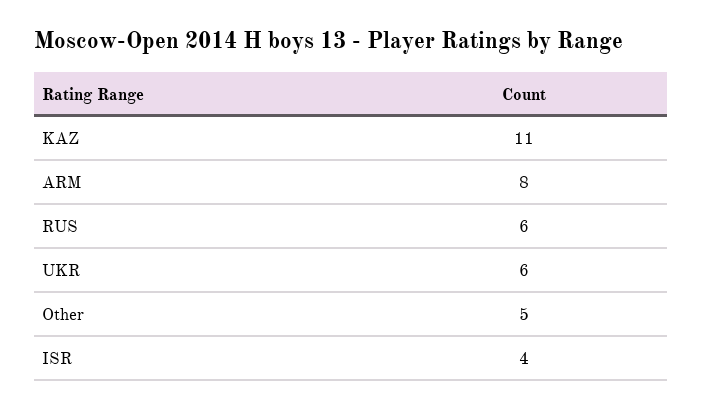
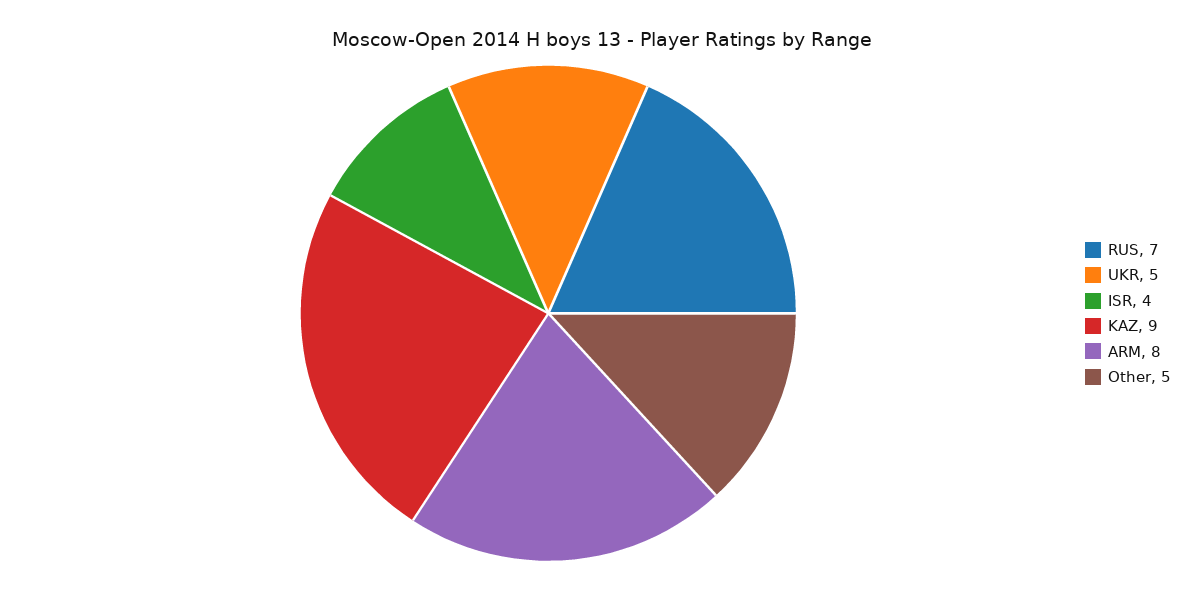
  {
-   "KAZ": 11,
+   "KAZ": 9,
    "ARM": 8,
-   "RUS": 6,
+   "RUS": 7,
-   "UKR": 6,
+   "UKR": 5,
    "Other": 5,
    "ISR": 4
  }

